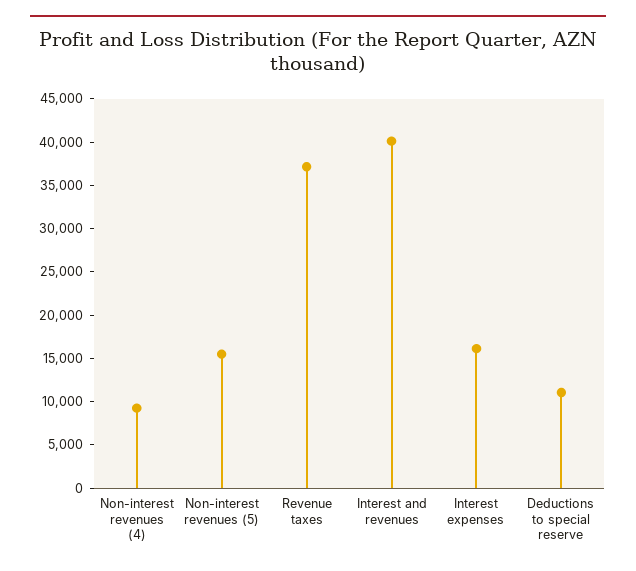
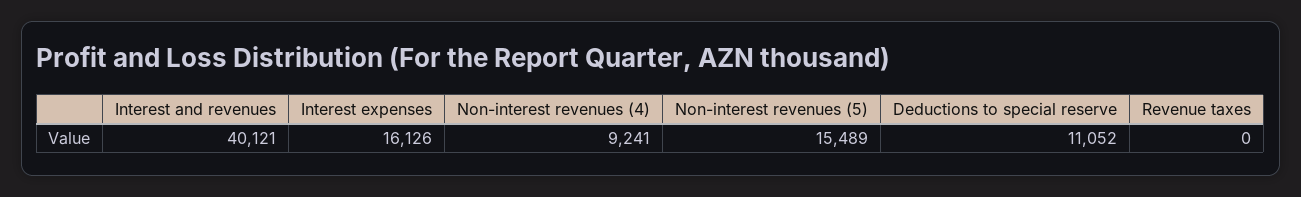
  {
    "Non-interest revenues (4)": 9241,
    "Non-interest revenues (5)": 15489,
-   "Revenue taxes": 37000,
+   "Revenue taxes": 0,
    "Interest and revenues": 40121,
    "Interest expenses": 16126,
    "Deductions to special reserve": 11052
  }

